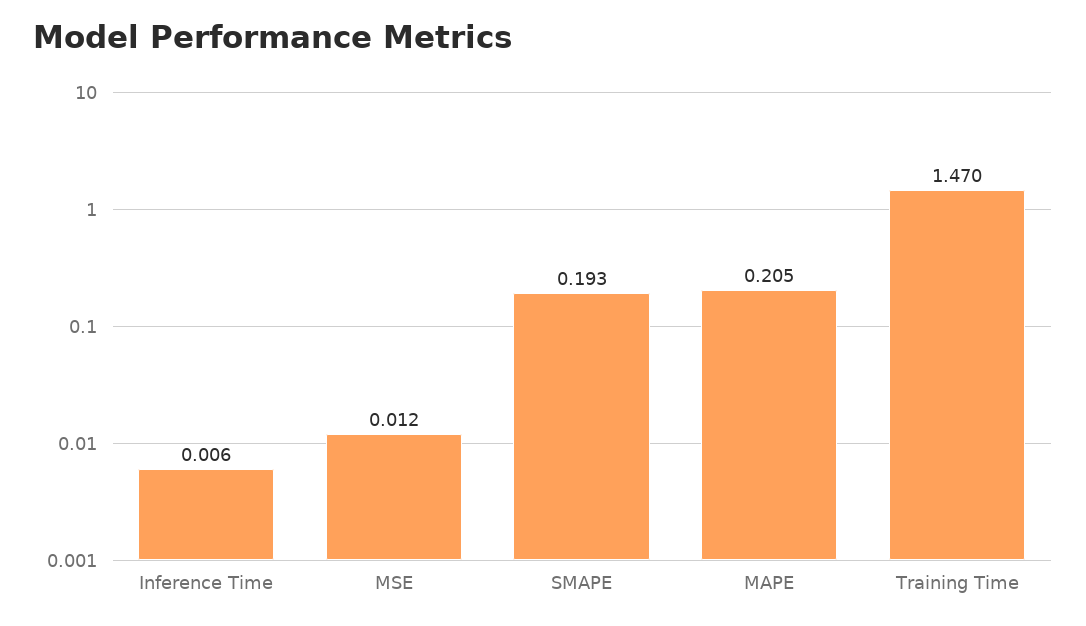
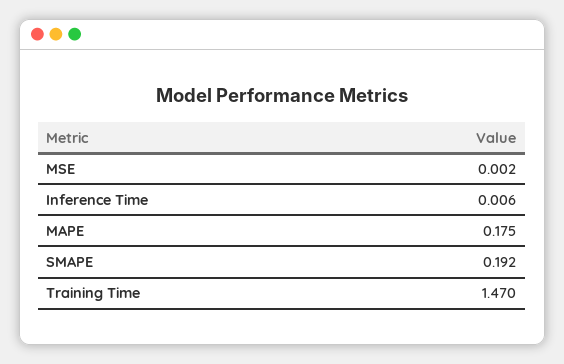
  {
    "Inference Time": 0.006,
-   "MSE": 0.012,
+   "MSE": 0.002,
-   "SMAPE": 0.193,
+   "SMAPE": 0.192,
-   "MAPE": 0.205,
+   "MAPE": 0.175,
    "Training Time": 1.47
  }

